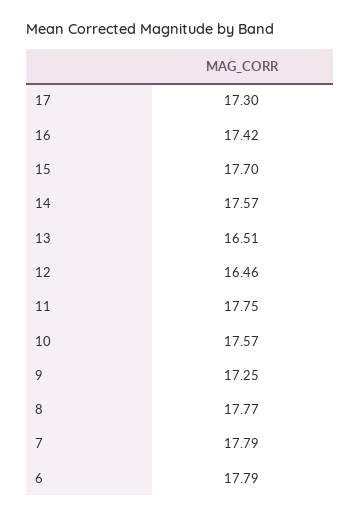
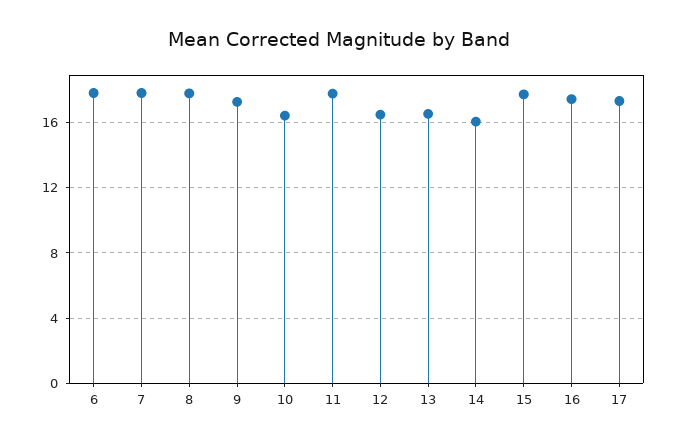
  {
    "17": 17.3,
    "16": 17.42,
    "15": 17.7,
-   "14": 17.57,
+   "14": 16,
    "13": 16.51,
    "12": 16.46,
    "11": 17.75,
-   "10": 17.57,
+   "10": 16.5,
    "9": 17.25,
    "8": 17.77,
    "7": 17.79,
    "6": 17.79
  }

